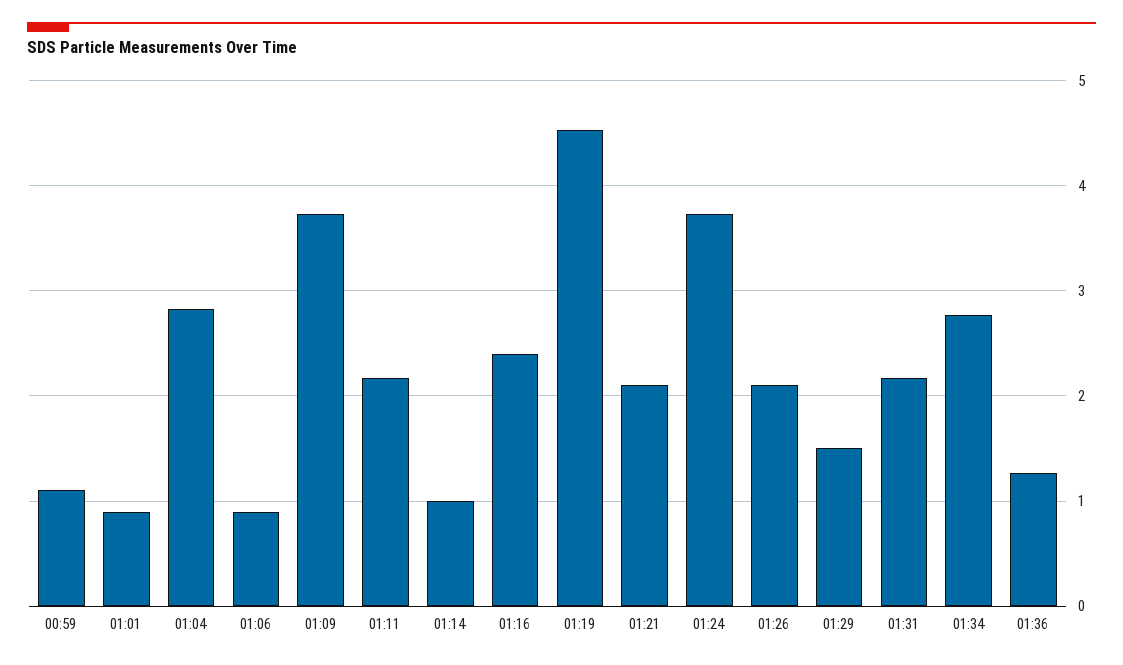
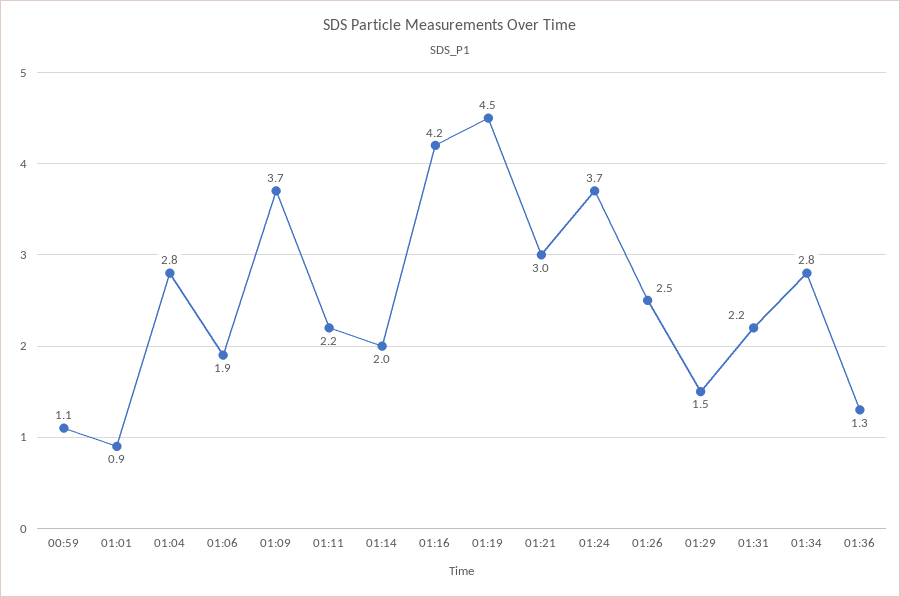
  {
    "00:59": 1.1,
    "01:01": 0.9,
    "01:04": 2.8,
-   "01:06": 0.9,
+   "01:06": 1.9,
    "01:09": 3.7,
    "01:11": 2.2,
-   "01:14": 1,
+   "01:14": 2,
-   "01:16": 2.4,
+   "01:16": 4.2,
    "01:19": 4.5,
-   "01:21": 2.1,
+   "01:21": 3,
    "01:24": 3.7,
-   "01:26": 2.1,
+   "01:26": 2.5,
    "01:29": 1.5,
    "01:31": 2.2,
    "01:34": 2.8,
    "01:36": 1.3
  }

